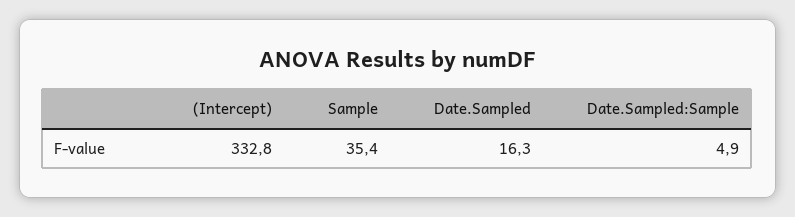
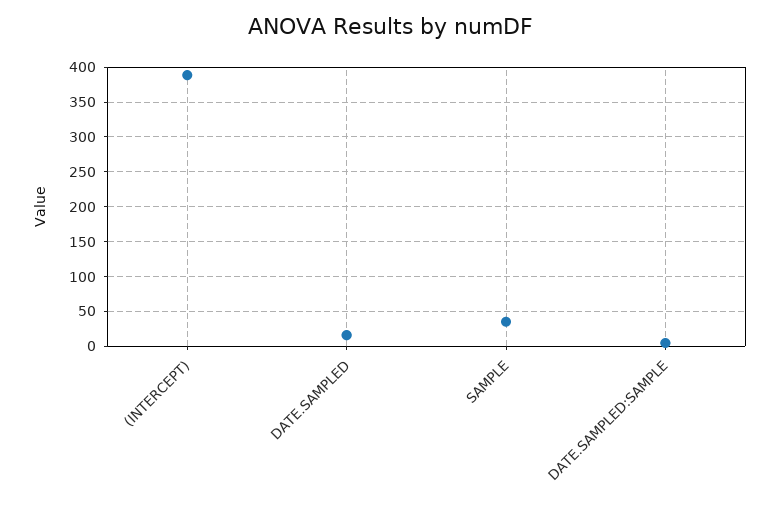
  {
-   "(Intercept)": 332.8,
+   "(Intercept)": 390,
    "Sample": 35.4,
    "Date.Sampled": 16.3,
    "Date.Sampled:Sample": 4.9
  }

